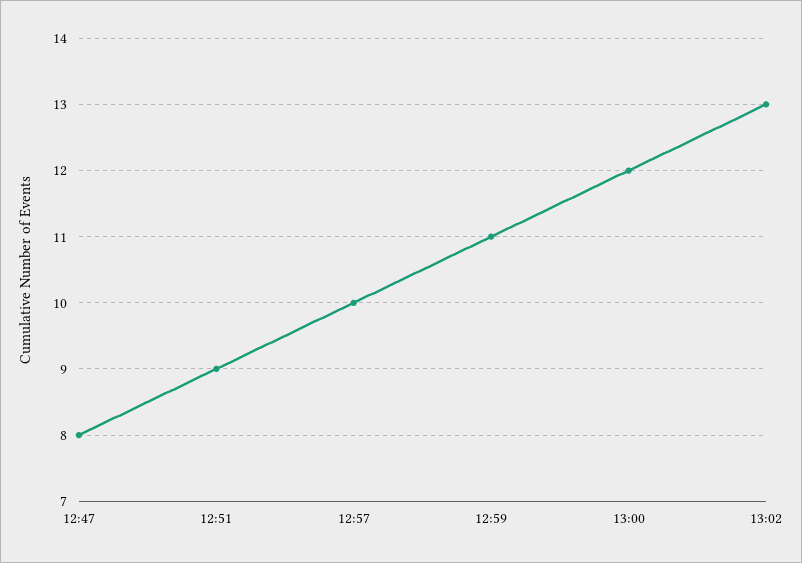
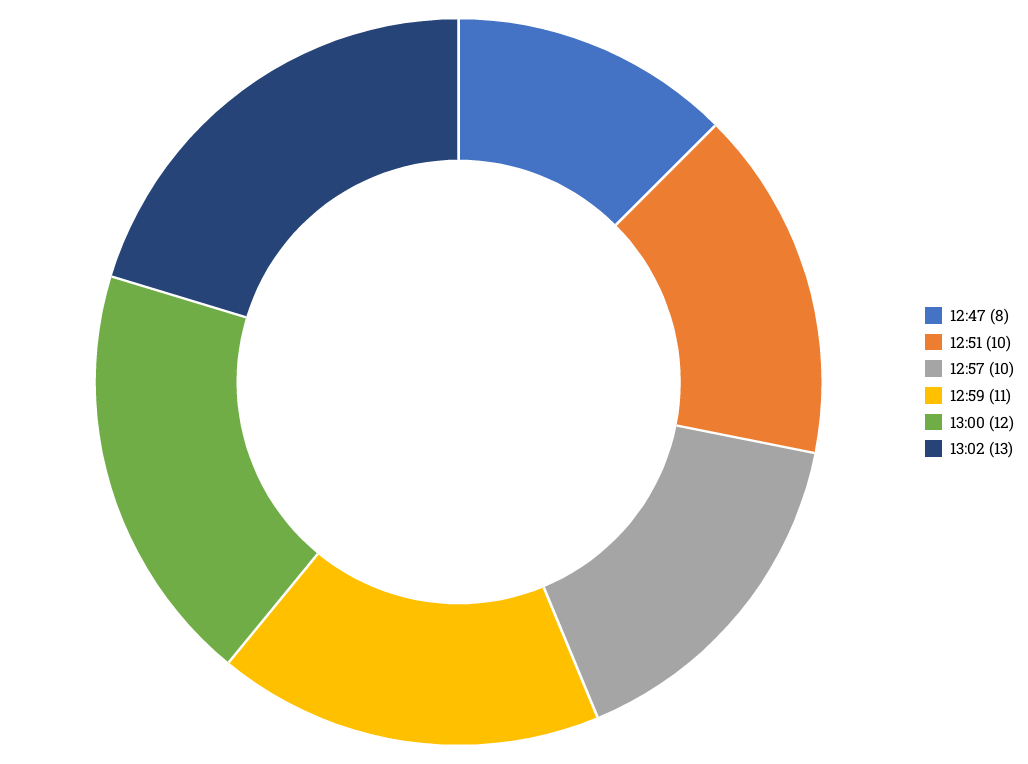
  {
    "12:47": 8,
-   "12:51": 9,
+   "12:51": 10,
    "12:57": 10,
    "12:59": 11,
    "13:00": 12,
    "13:02": 13
  }

